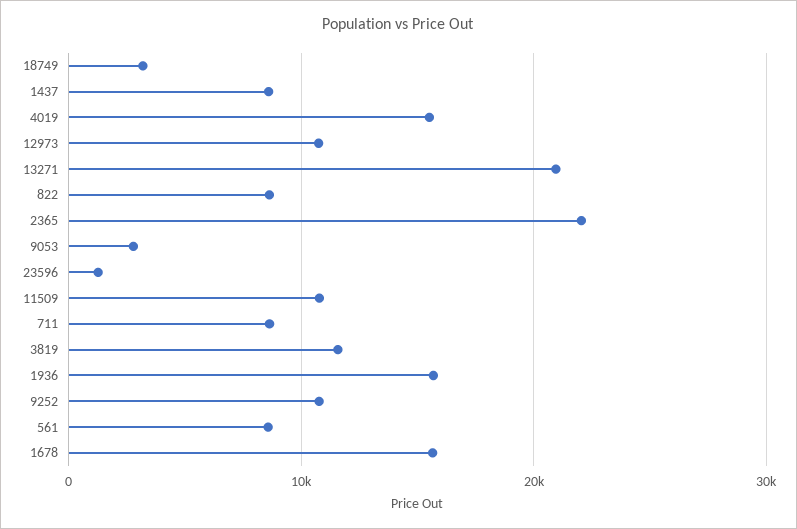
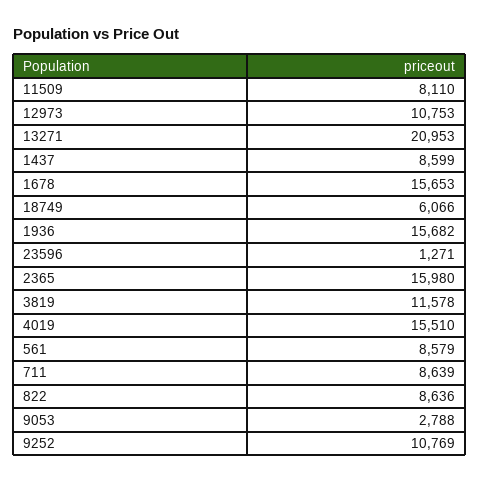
  {
-   "18749": 3000,
+   "18749": 6066,
    "1437": 8599,
    "4019": 15510,
    "12973": 10753,
    "13271": 20953,
    "822": 8636,
-   "2365": 22000,
+   "2365": 15980,
    "9053": 2788,
    "23596": 1271,
-   "11509": 11000,
+   "11509": 8110,
    "711": 8639,
    "3819": 11578,
    "1936": 15682,
    "9252": 10769,
    "561": 8579,
    "1678": 15653
  }

